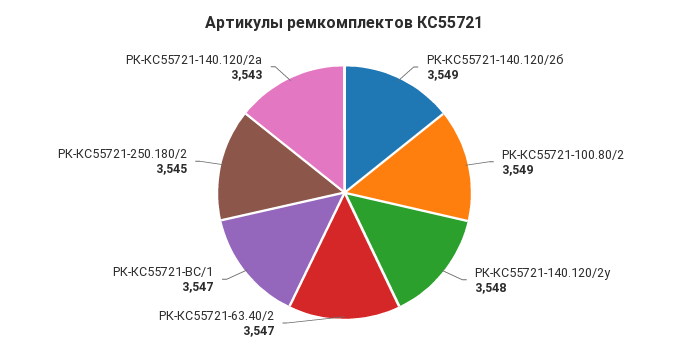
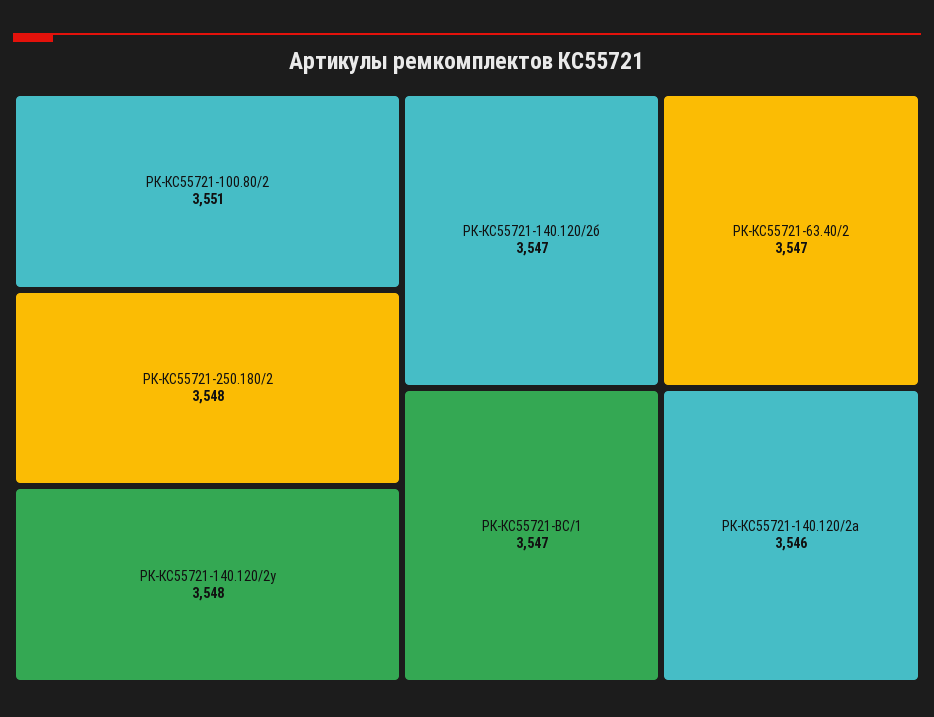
  {
-   "РК-КС55721-140.120/2б": 3549,
+   "РК-КС55721-140.120/2б": 3547,
-   "РК-КС55721-100.80/2": 3549,
+   "РК-КС55721-100.80/2": 3551,
    "РК-КС55721-140.120/2у": 3548,
    "РК-КС55721-63.40/2": 3547,
    "РК-КС55721-ВС/1": 3547,
-   "РК-КС55721-250.180/2": 3545,
+   "РК-КС55721-250.180/2": 3548,
-   "РК-КС55721-140.120/2а": 3543
+   "РК-КС55721-140.120/2а": 3546
  }

